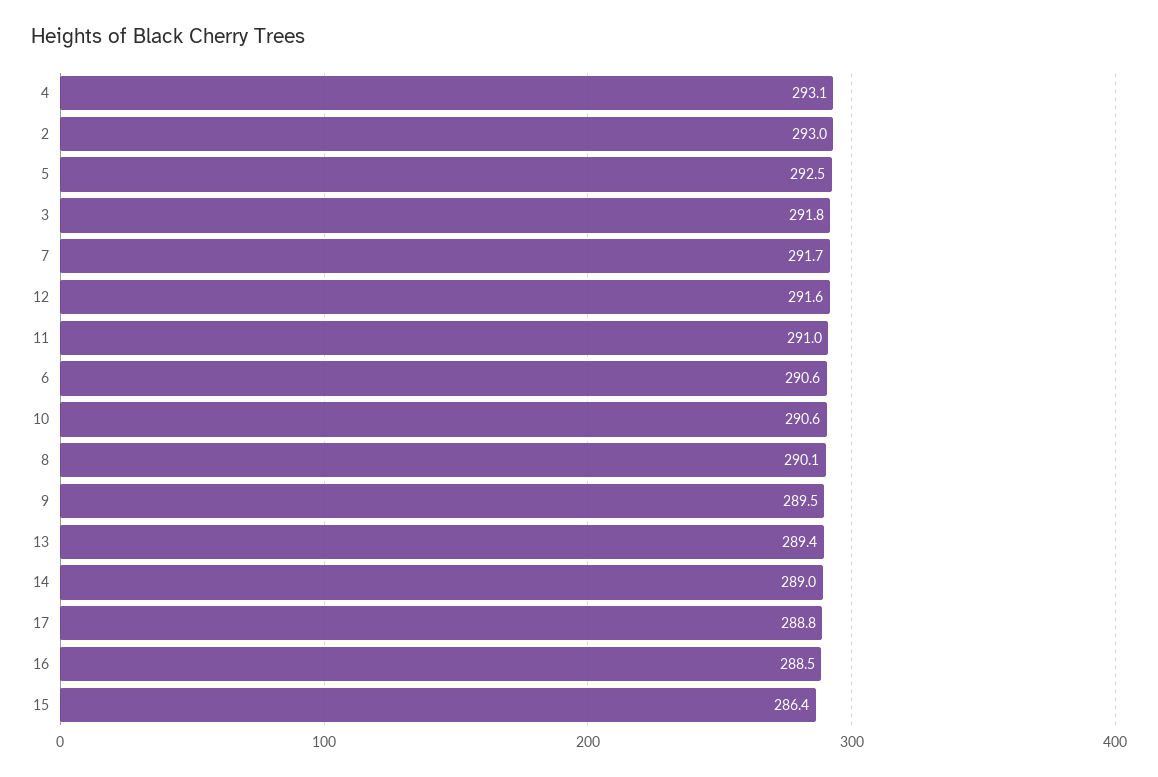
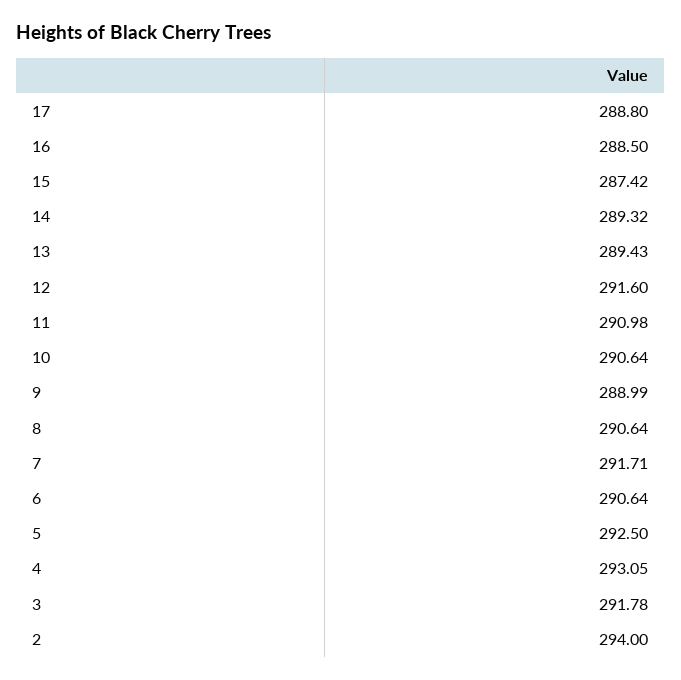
  {
    "4": 293.05,
-   "2": 293,
+   "2": 294,
    "5": 292.5,
    "3": 291.78,
    "7": 291.71,
    "12": 291.6,
    "11": 290.98,
    "6": 290.64,
    "10": 290.64,
-   "8": 290.1,
+   "8": 290.64,
-   "9": 289.5,
+   "9": 288.99,
    "13": 289.43,
-   "14": 289,
+   "14": 289.32,
    "17": 288.8,
    "16": 288.5,
-   "15": 286.4
+   "15": 287.42
  }

